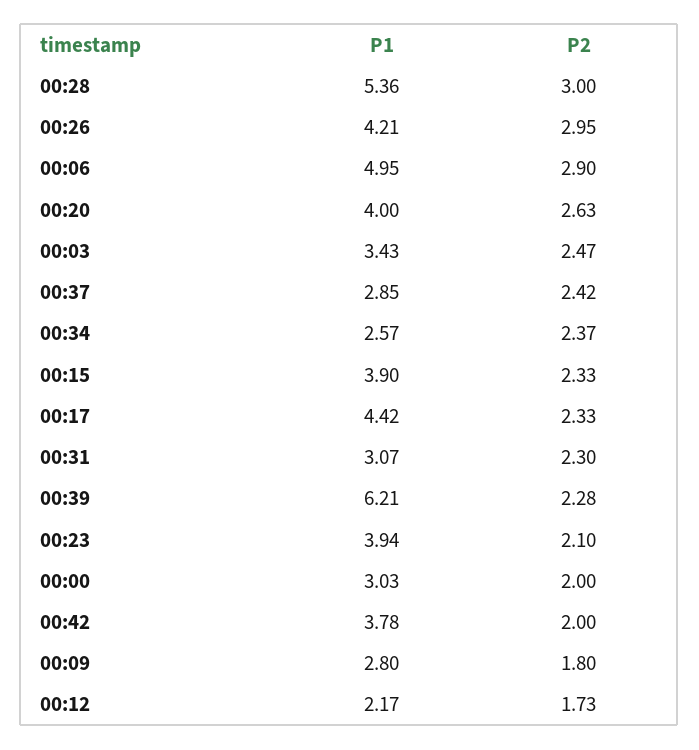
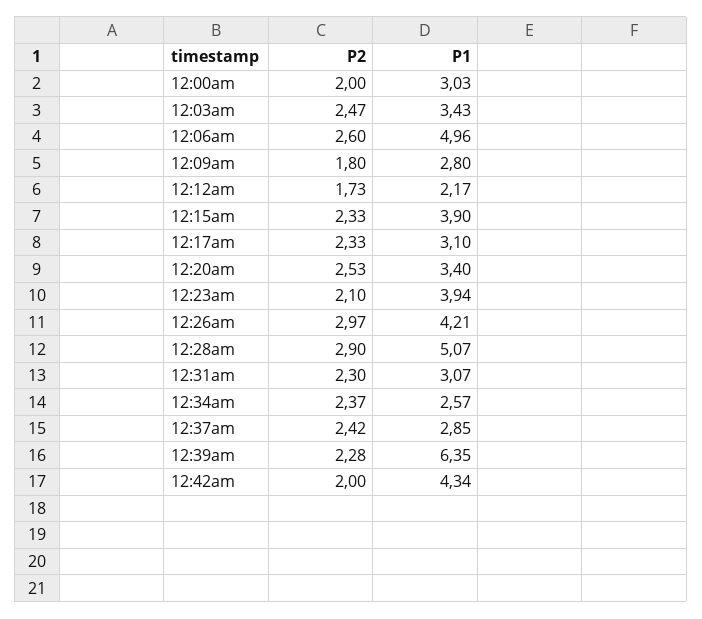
  {
    "P1": {
-     "00:28": 5.36,
+     "00:28": 5.07,
      "00:26": 4.21,
-     "00:06": 4.95,
+     "00:06": 4.96,
-     "00:20": 4,
+     "00:20": 3.4,
      "00:03": 3.43,
      "00:37": 2.85,
      "00:34": 2.57,
      "00:15": 3.9,
-     "00:17": 4.42,
+     "00:17": 3.1,
      "00:31": 3.07,
-     "00:39": 6.21,
+     "00:39": 6.35,
      "00:23": 3.94,
      "00:00": 3.03,
-     "00:42": 3.78,
+     "00:42": 4.34,
      "00:09": 2.8,
      "00:12": 2.17
    },
    "P2": {
-     "00:28": 3,
+     "00:28": 2.9,
-     "00:26": 2.95,
+     "00:26": 2.97,
-     "00:06": 2.9,
+     "00:06": 2.6,
-     "00:20": 2.63,
+     "00:20": 2.53,
      "00:03": 2.47,
      "00:37": 2.42,
      "00:34": 2.37,
      "00:15": 2.33,
      "00:17": 2.33,
      "00:31": 2.3,
      "00:39": 2.28,
      "00:23": 2.1,
      "00:00": 2,
      "00:42": 2,
      "00:09": 1.8,
      "00:12": 1.73
    }
  }

